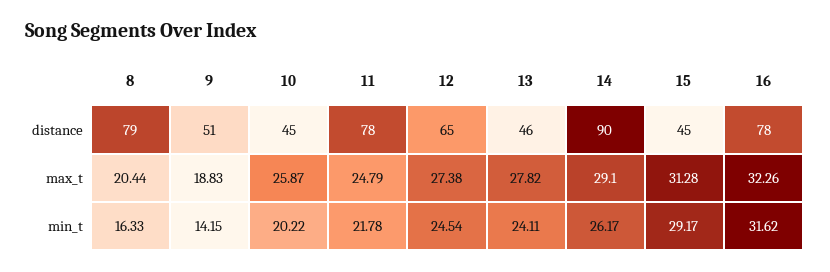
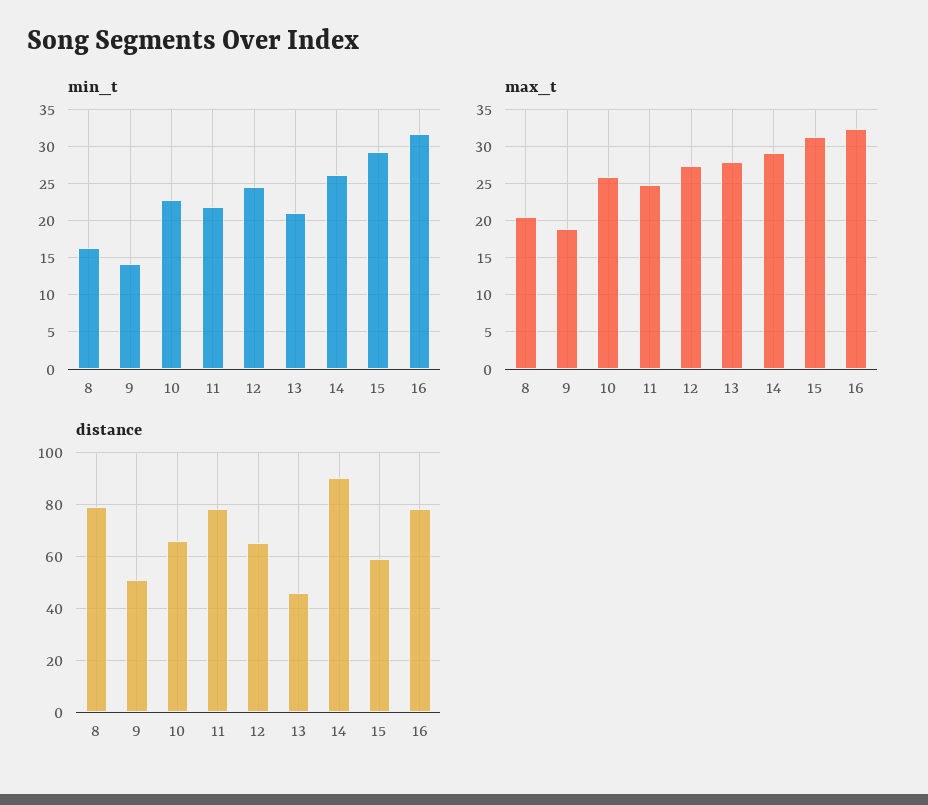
  {
    "distance": {
      "8": 79,
      "9": 51,
-     "10": 45,
+     "10": 65,
      "11": 78,
      "12": 65,
      "13": 46,
      "14": 90,
-     "15": 45,
+     "15": 60,
      "16": 78
    },
    "max_t": {
      "8": 20.44,
      "9": 18.83,
      "10": 25.87,
      "11": 24.79,
      "12": 27.38,
      "13": 27.82,
      "14": 29.1,
      "15": 31.28,
      "16": 32.26
    },
    "min_t": {
      "8": 16.33,
      "9": 14.15,
-     "10": 20.22,
+     "10": 23,
      "11": 21.78,
      "12": 24.54,
-     "13": 24.11,
+     "13": 21,
      "14": 26.17,
      "15": 29.17,
      "16": 31.62
    }
  }

